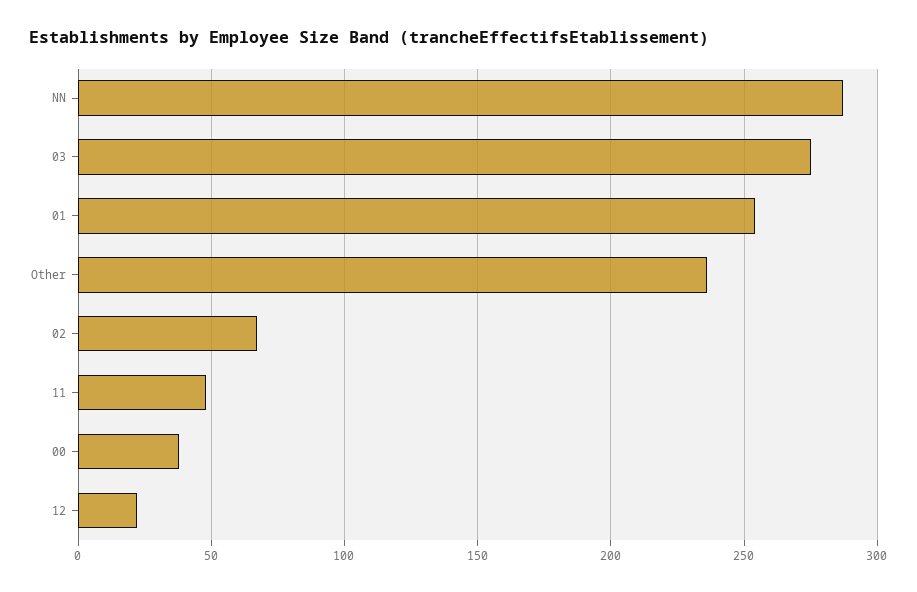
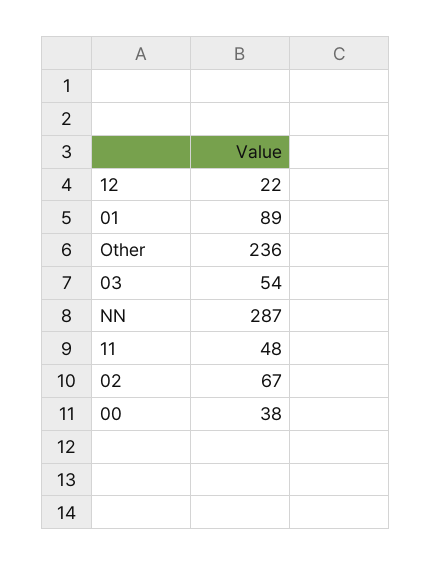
  {
    "NN": 287,
-   "03": 275,
+   "03": 54,
-   "01": 255,
+   "01": 89,
    "Other": 236,
    "02": 67,
    "11": 48,
    "00": 38,
    "12": 22
  }

